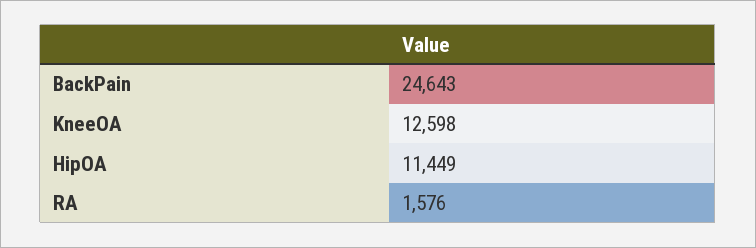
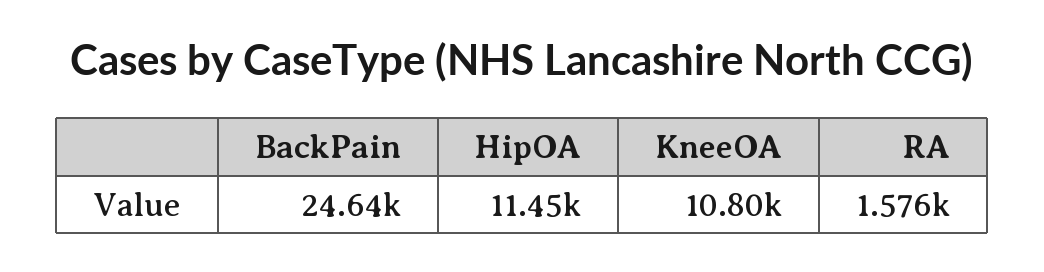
  {
    "BackPain": 24643,
-   "KneeOA": 12598,
+   "KneeOA": 10800,
    "HipOA": 11449,
    "RA": 1576
  }

